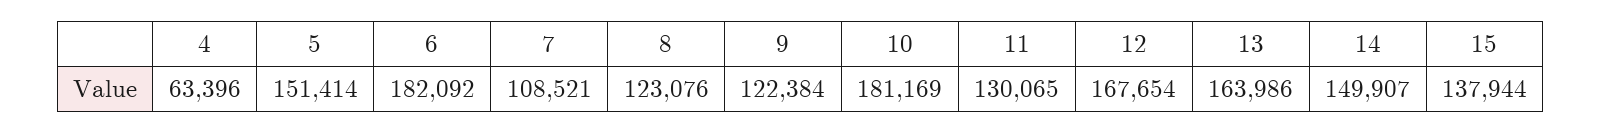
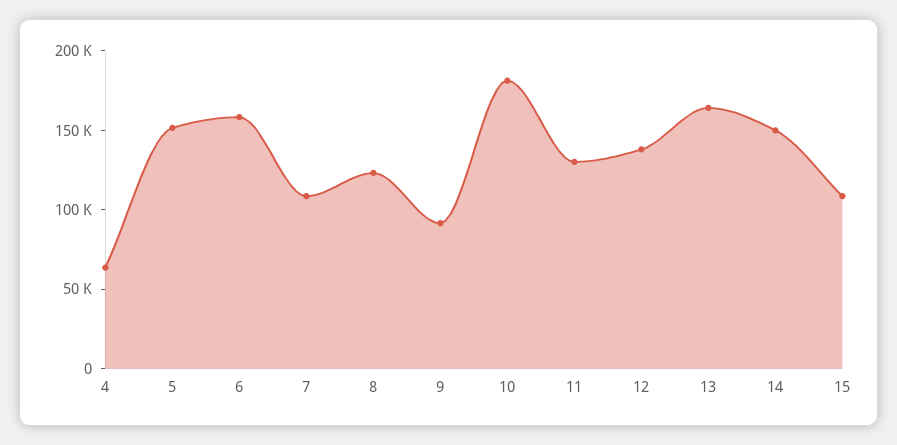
  {
    "4": 63396,
    "5": 151414,
-   "6": 182092,
+   "6": 160000,
    "7": 108521,
    "8": 123076,
-   "9": 122384,
+   "9": 90000,
    "10": 181169,
    "11": 130065,
-   "12": 167654,
+   "12": 140000,
    "13": 163986,
    "14": 149907,
-   "15": 137944
+   "15": 110000
  }

